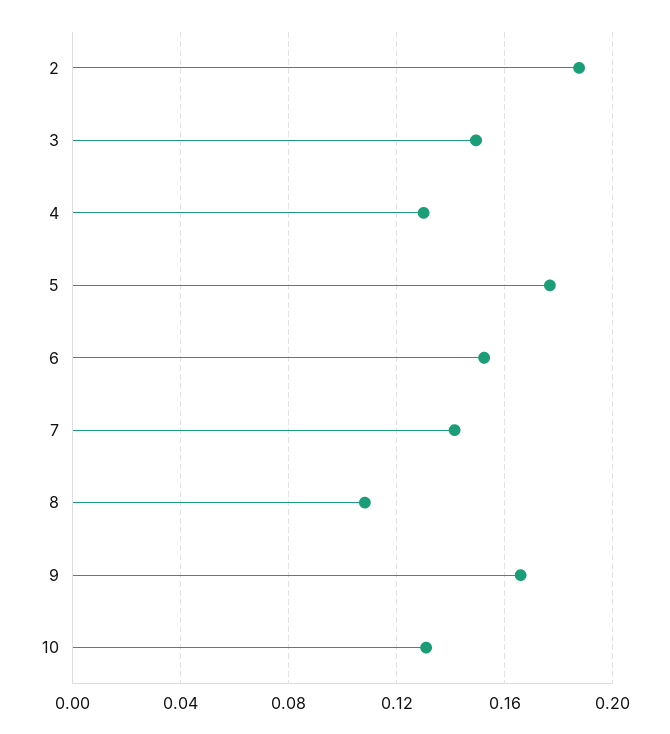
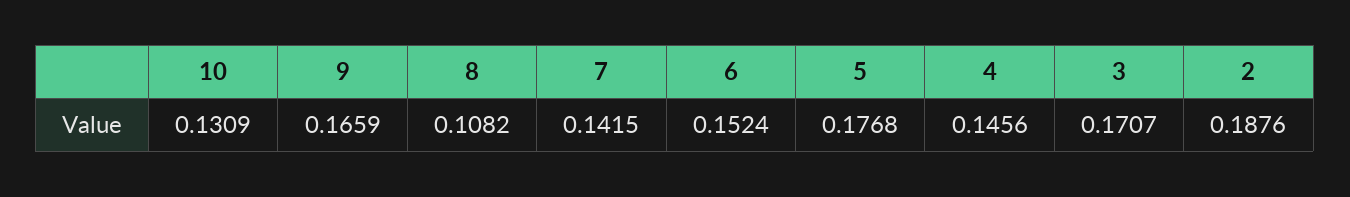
  {
    "2": 0.1876,
-   "3": 0.15,
+   "3": 0.1707,
-   "4": 0.13,
+   "4": 0.1456,
    "5": 0.1768,
    "6": 0.1524,
    "7": 0.1415,
    "8": 0.1082,
    "9": 0.1659,
    "10": 0.1309
  }

